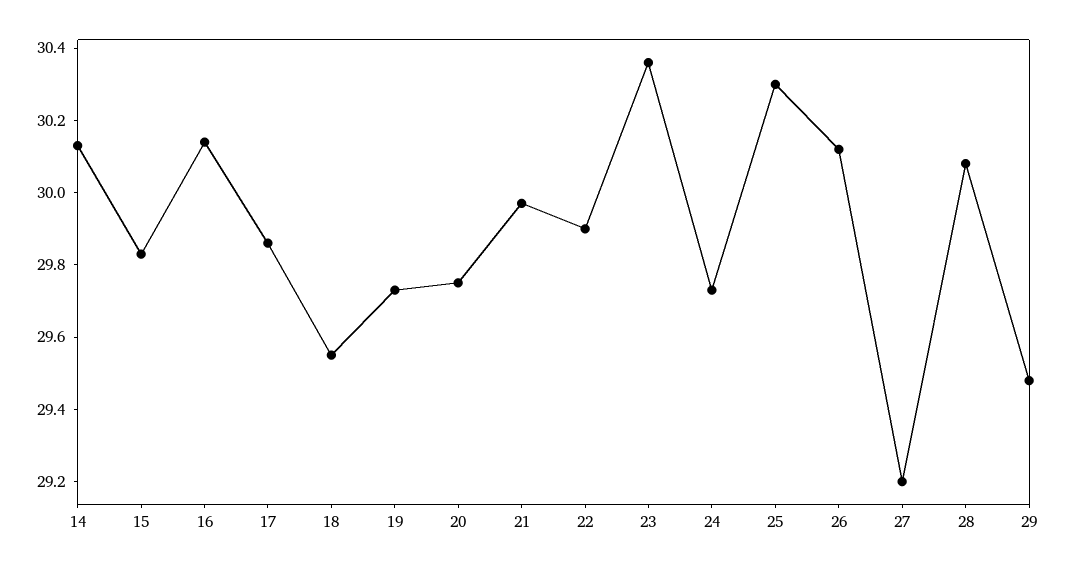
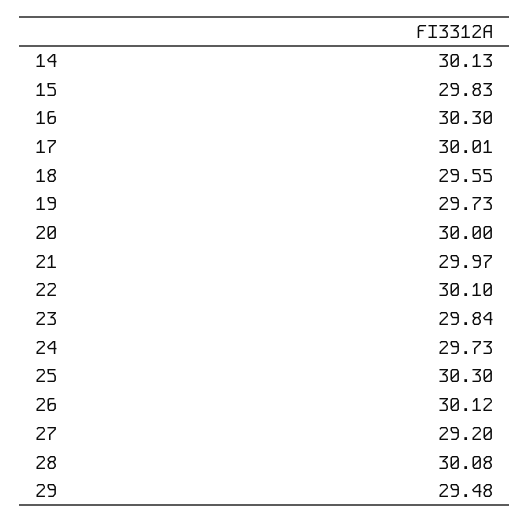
  {
    "14": 30.13,
    "15": 29.83,
-   "16": 30.15,
+   "16": 30.3,
-   "17": 29.85,
+   "17": 30.01,
    "18": 29.55,
    "19": 29.73,
-   "20": 29.75,
+   "20": 30,
    "21": 29.97,
-   "22": 29.9,
+   "22": 30.1,
-   "23": 30.35,
+   "23": 29.84,
    "24": 29.73,
    "25": 30.3,
    "26": 30.12,
    "27": 29.2,
    "28": 30.08,
    "29": 29.48
  }

